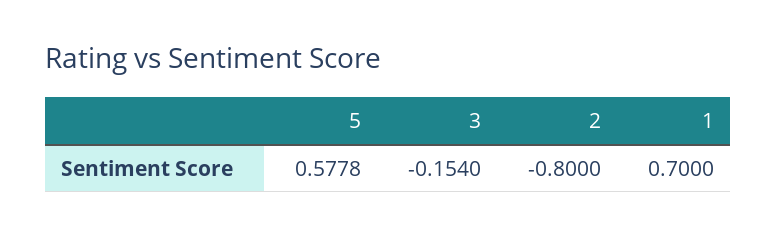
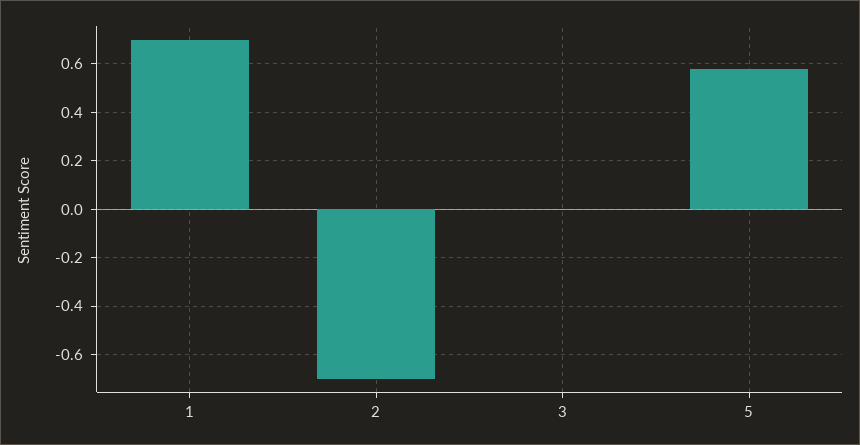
  {
    "5": 0.5778,
-   "3": -0.154,
+   "3": 0,
-   "2": -0.8,
+   "2": -0.7,
    "1": 0.7
  }

